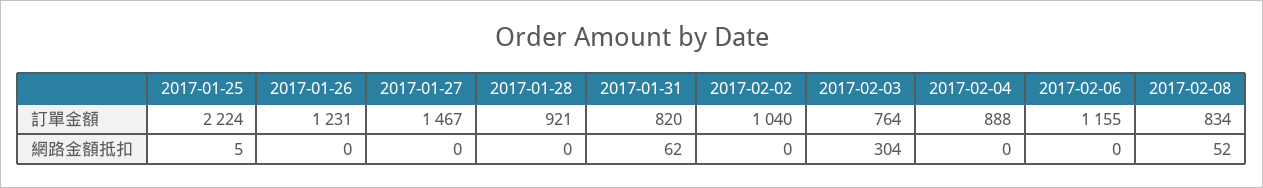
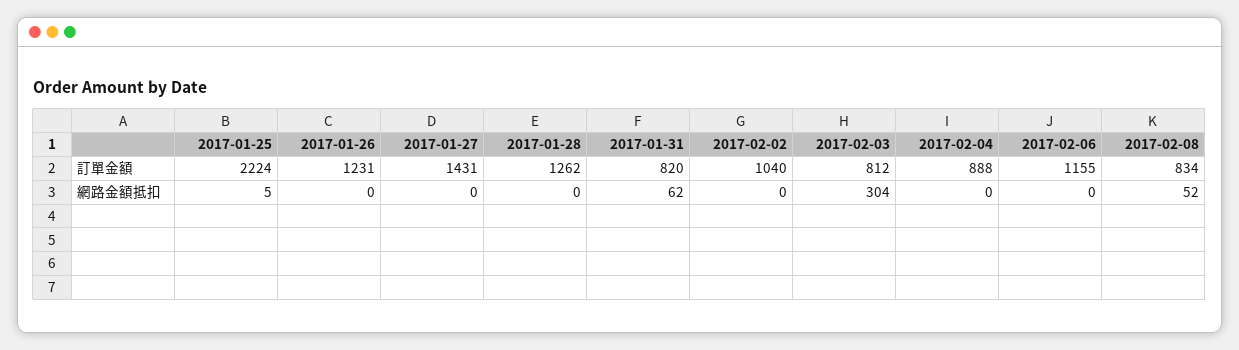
  {
    "2017-01-25": {
      "訂單金額": 2224,
      "網路金額抵扣": 5
    },
    "2017-01-26": {
      "訂單金額": 1231,
      "網路金額抵扣": 0
    },
    "2017-01-27": {
-     "訂單金額": 1467,
+     "訂單金額": 1431,
      "網路金額抵扣": 0
    },
    "2017-01-28": {
-     "訂單金額": 921,
+     "訂單金額": 1262,
      "網路金額抵扣": 0
    },
    "2017-01-31": {
      "訂單金額": 820,
      "網路金額抵扣": 62
    },
    "2017-02-02": {
      "訂單金額": 1040,
      "網路金額抵扣": 0
    },
    "2017-02-03": {
-     "訂單金額": 764,
+     "訂單金額": 812,
      "網路金額抵扣": 304
    },
    "2017-02-04": {
      "訂單金額": 888,
      "網路金額抵扣": 0
    },
    "2017-02-06": {
      "訂單金額": 1155,
      "網路金額抵扣": 0
    },
    "2017-02-08": {
      "訂單金額": 834,
      "網路金額抵扣": 52
    }
  }

